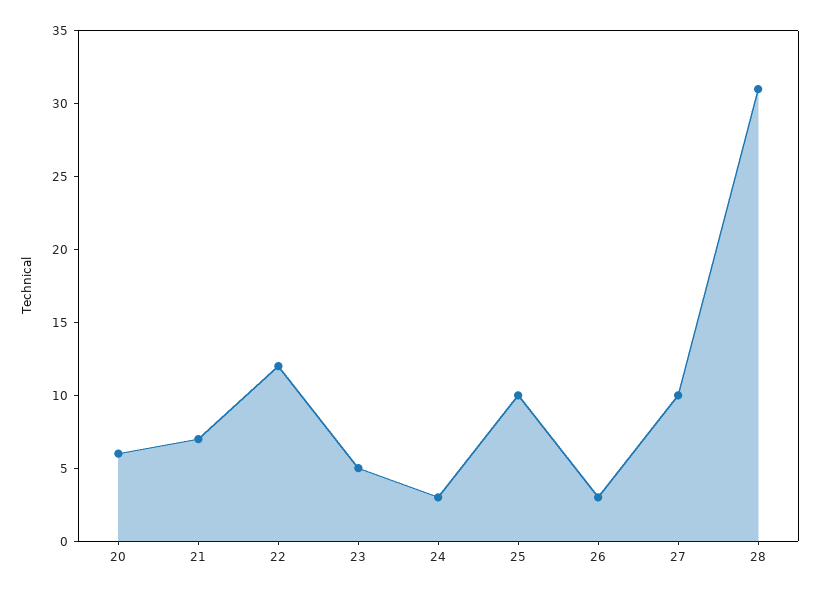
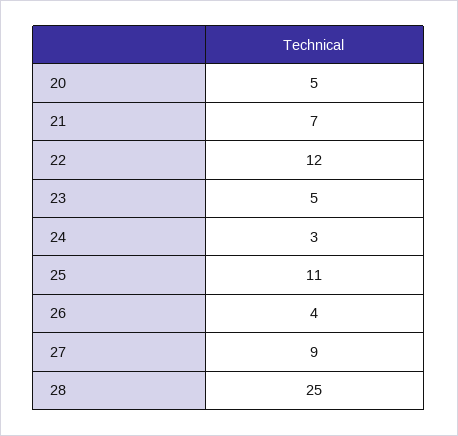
  {
-   "20": 6,
+   "20": 5,
    "21": 7,
    "22": 12,
    "23": 5,
    "24": 3,
-   "25": 10,
+   "25": 11,
-   "26": 3,
+   "26": 4,
-   "27": 10,
+   "27": 9,
-   "28": 31
+   "28": 25
  }

